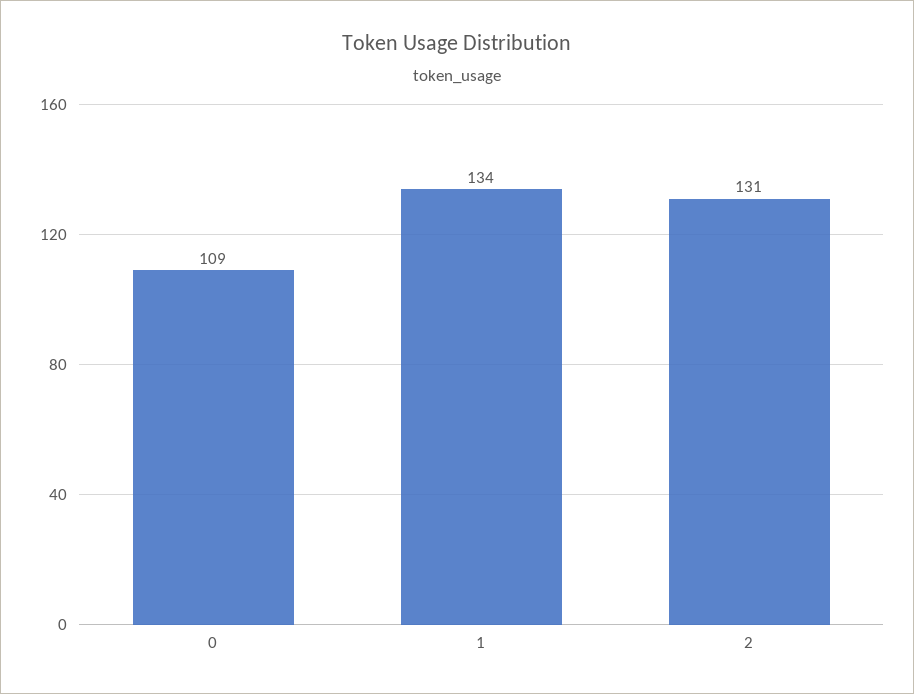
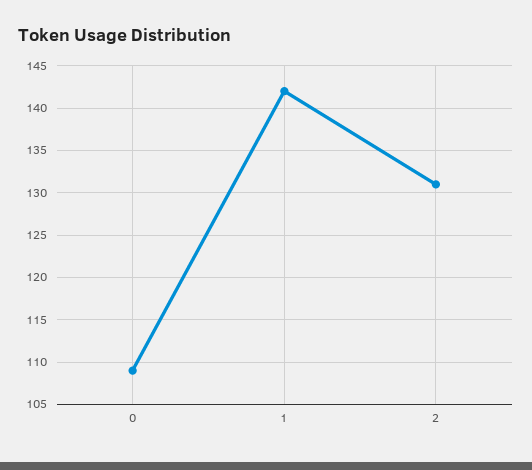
  {
    "0": 109,
-   "1": 134,
+   "1": 142,
    "2": 131
  }

